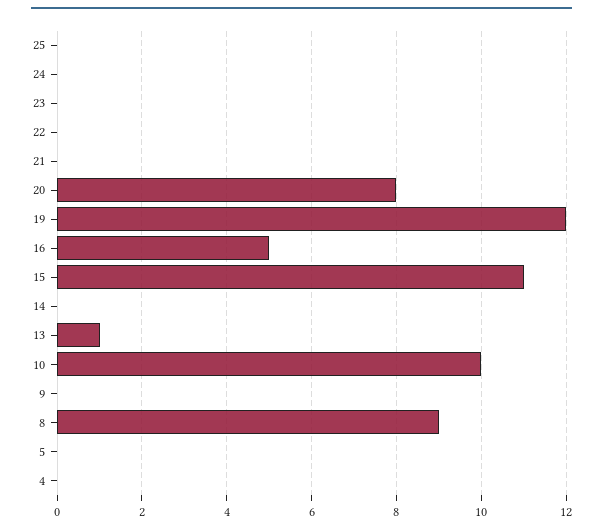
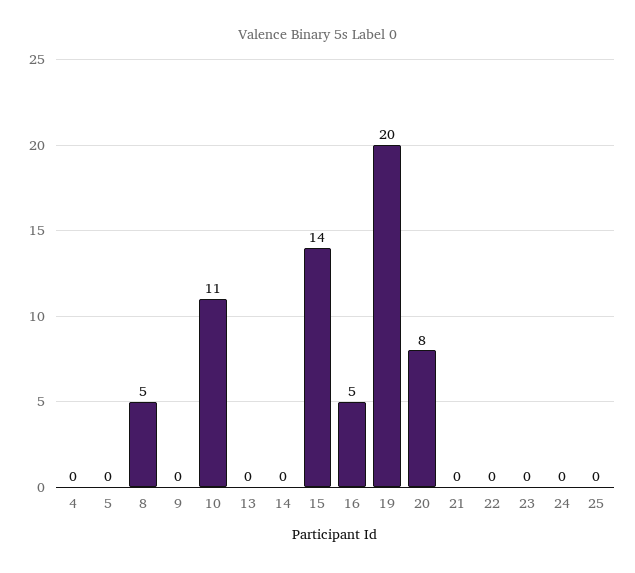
  {
    "25": 0,
    "24": 0,
    "23": 0,
    "22": 0,
    "21": 0,
    "20": 8,
-   "19": 12,
+   "19": 20,
    "16": 5,
-   "15": 11,
+   "15": 14,
    "14": 0,
-   "13": 1,
+   "13": 0,
-   "10": 10,
+   "10": 11,
    "9": 0,
-   "8": 9,
+   "8": 5,
    "5": 0,
    "4": 0
  }

